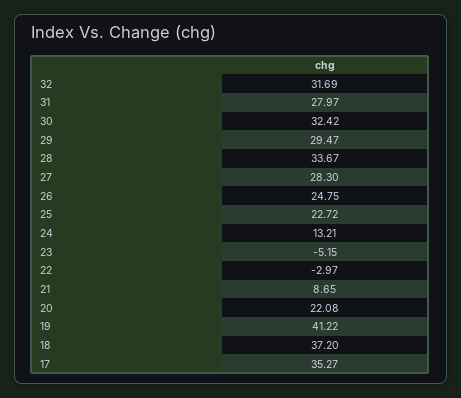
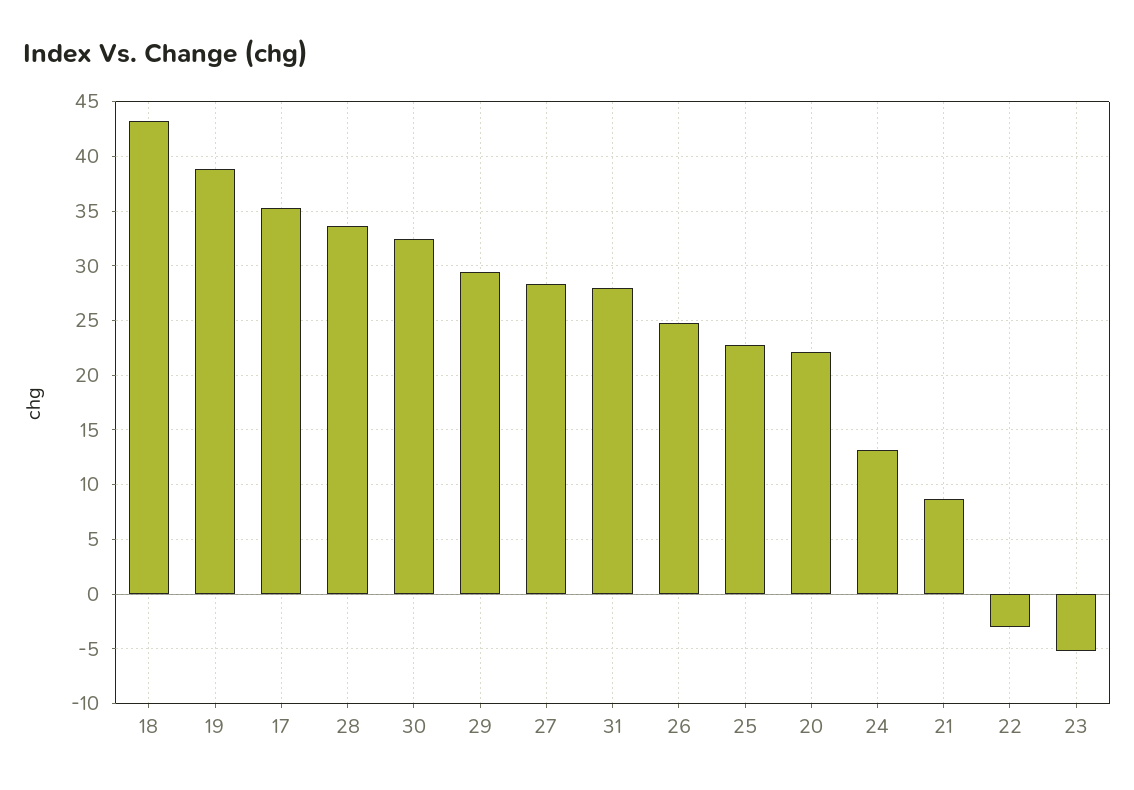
  {
-   "32": 31.69,
    "31": 27.97,
    "30": 32.42,
    "29": 29.47,
    "28": 33.67,
    "27": 28.3,
    "26": 24.75,
    "25": 22.72,
    "24": 13.21,
    "23": -5.15,
    "22": -2.97,
    "21": 8.65,
    "20": 22.08,
-   "19": 41.22,
+   "19": 39,
-   "18": 37.2,
+   "18": 43,
    "17": 35.27
  }

